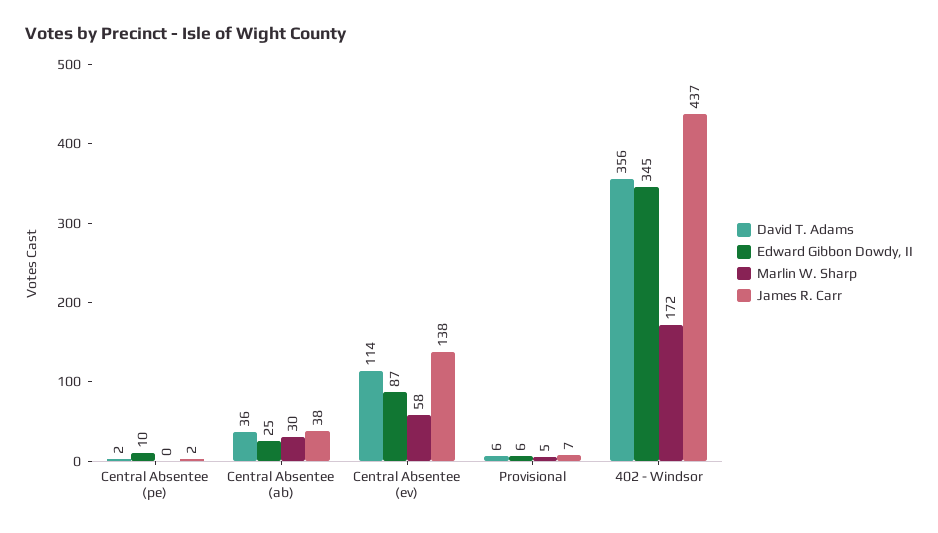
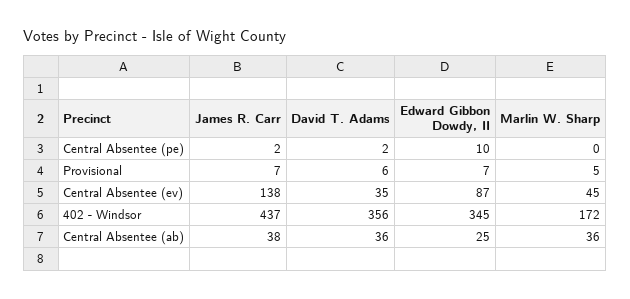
  {
    "David T. Adams": {
      "Central Absentee (pe)": 2,
      "Central Absentee (ab)": 36,
-     "Central Absentee (ev)": 114,
+     "Central Absentee (ev)": 35,
      "Provisional": 6,
      "402 - Windsor": 356
    },
    "Edward Gibbon Dowdy, II": {
      "Central Absentee (pe)": 10,
      "Central Absentee (ab)": 25,
      "Central Absentee (ev)": 87,
-     "Provisional": 6,
+     "Provisional": 7,
      "402 - Windsor": 345
    },
    "Marlin W. Sharp": {
      "Central Absentee (pe)": 0,
-     "Central Absentee (ab)": 30,
+     "Central Absentee (ab)": 36,
-     "Central Absentee (ev)": 58,
+     "Central Absentee (ev)": 45,
      "Provisional": 5,
      "402 - Windsor": 172
    },
    "James R. Carr": {
      "Central Absentee (pe)": 2,
      "Central Absentee (ab)": 38,
      "Central Absentee (ev)": 138,
      "Provisional": 7,
      "402 - Windsor": 437
    }
  }

